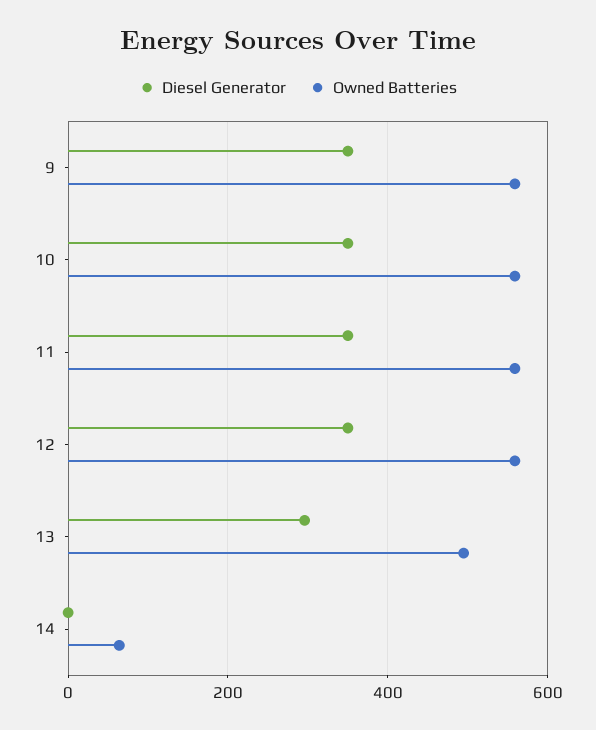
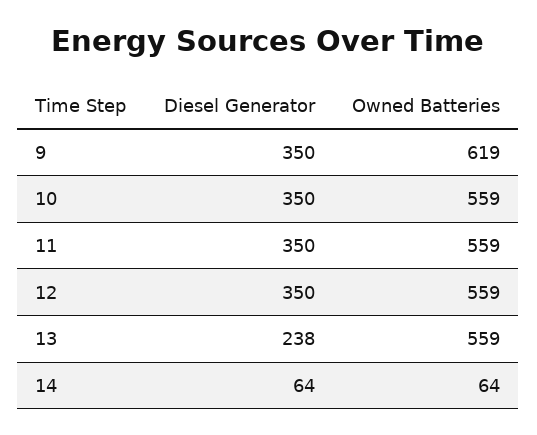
  {
    "Diesel Generator": {
      "9": 350,
      "10": 350,
      "11": 350,
      "12": 350,
-     "13": 300,
+     "13": 238,
-     "14": 0
+     "14": 64
    },
    "Owned Batteries": {
-     "9": 560,
+     "9": 619,
      "10": 559,
      "11": 559,
      "12": 559,
-     "13": 500,
+     "13": 559,
      "14": 64
    }
  }

